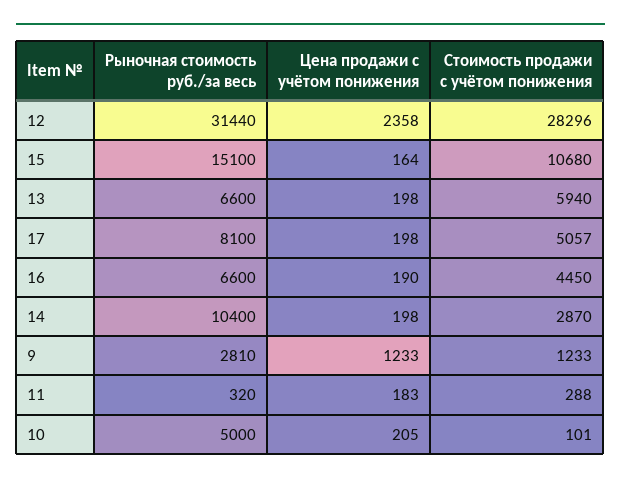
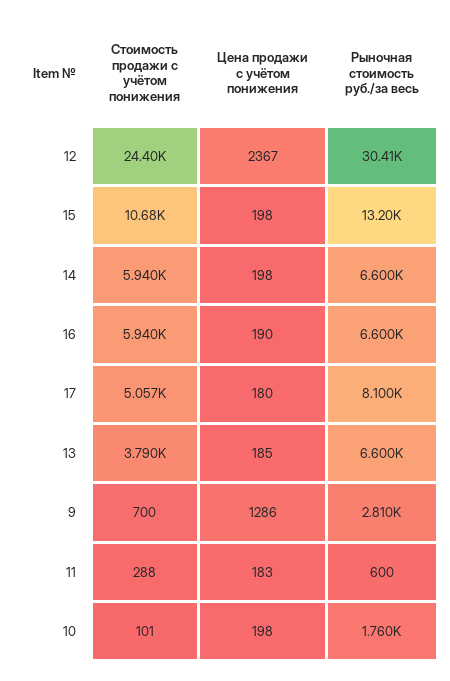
  {
    "Рыночная стоимость руб./за весь": {
-     "12": 31440,
+     "12": 30410,
-     "15": 15100,
+     "15": 13200,
      "13": 6600,
      "17": 8100,
      "16": 6600,
-     "14": 10400,
+     "14": 6600,
      "9": 2810,
-     "11": 320,
+     "11": 600,
-     "10": 5000
+     "10": 1760
    },
    "Цена продажи с учётом понижения": {
-     "12": 2358,
+     "12": 2367,
-     "15": 164,
+     "15": 198,
-     "13": 198,
+     "13": 185,
-     "17": 198,
+     "17": 180,
      "16": 190,
      "14": 198,
-     "9": 1233,
+     "9": 1286,
      "11": 183,
-     "10": 205
+     "10": 198
    },
    "Стоимость продажи с учётом понижения": {
-     "12": 28296,
+     "12": 24400,
      "15": 10680,
-     "13": 5940,
+     "13": 3790,
      "17": 5057,
-     "16": 4450,
+     "16": 5940,
-     "14": 2870,
+     "14": 5940,
-     "9": 1233,
+     "9": 700,
      "11": 288,
      "10": 101
    }
  }

